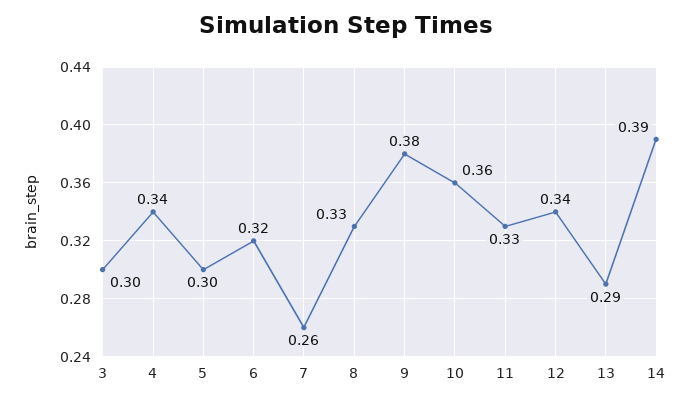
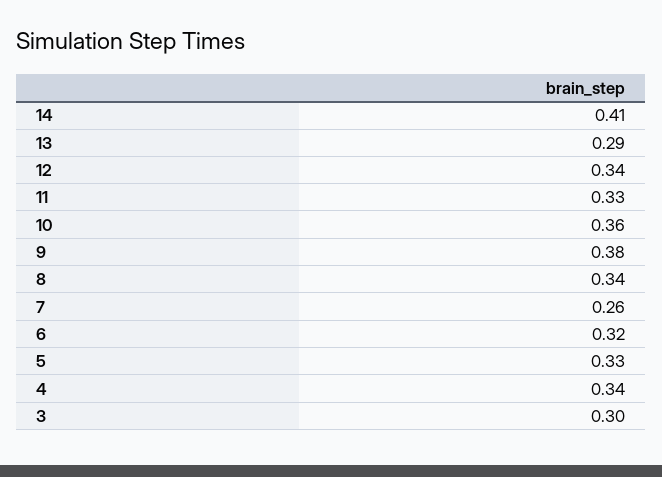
  {
    "3": 0.3,
    "4": 0.34,
-   "5": 0.3,
+   "5": 0.33,
    "6": 0.32,
    "7": 0.26,
-   "8": 0.33,
+   "8": 0.34,
    "9": 0.38,
    "10": 0.36,
    "11": 0.33,
    "12": 0.34,
    "13": 0.29,
-   "14": 0.39
+   "14": 0.41
  }

